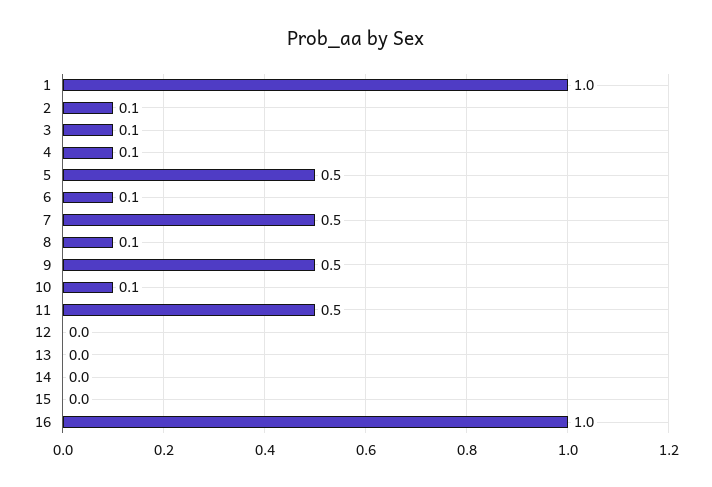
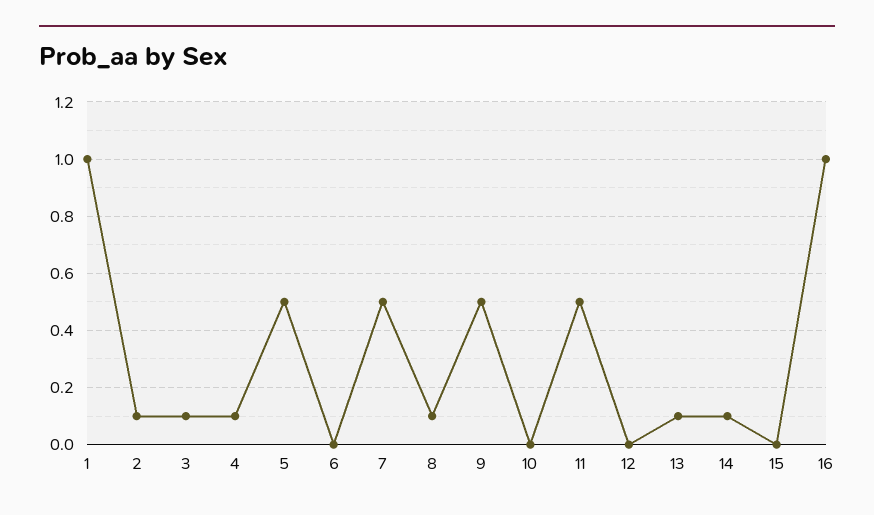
  {
    "1": 1,
    "2": 0.1,
    "3": 0.1,
    "4": 0.1,
    "5": 0.5,
-   "6": 0.1,
+   "6": 0,
    "7": 0.5,
    "8": 0.1,
    "9": 0.5,
-   "10": 0.1,
+   "10": 0,
    "11": 0.5,
    "12": 0,
-   "13": 0,
+   "13": 0.1,
-   "14": 0,
+   "14": 0.1,
    "15": 0,
    "16": 1
  }

